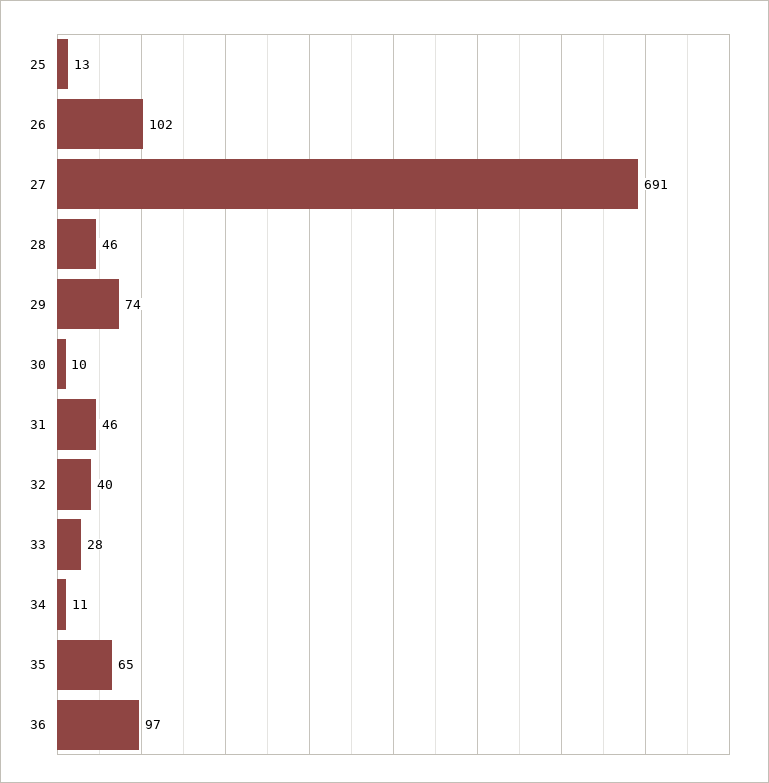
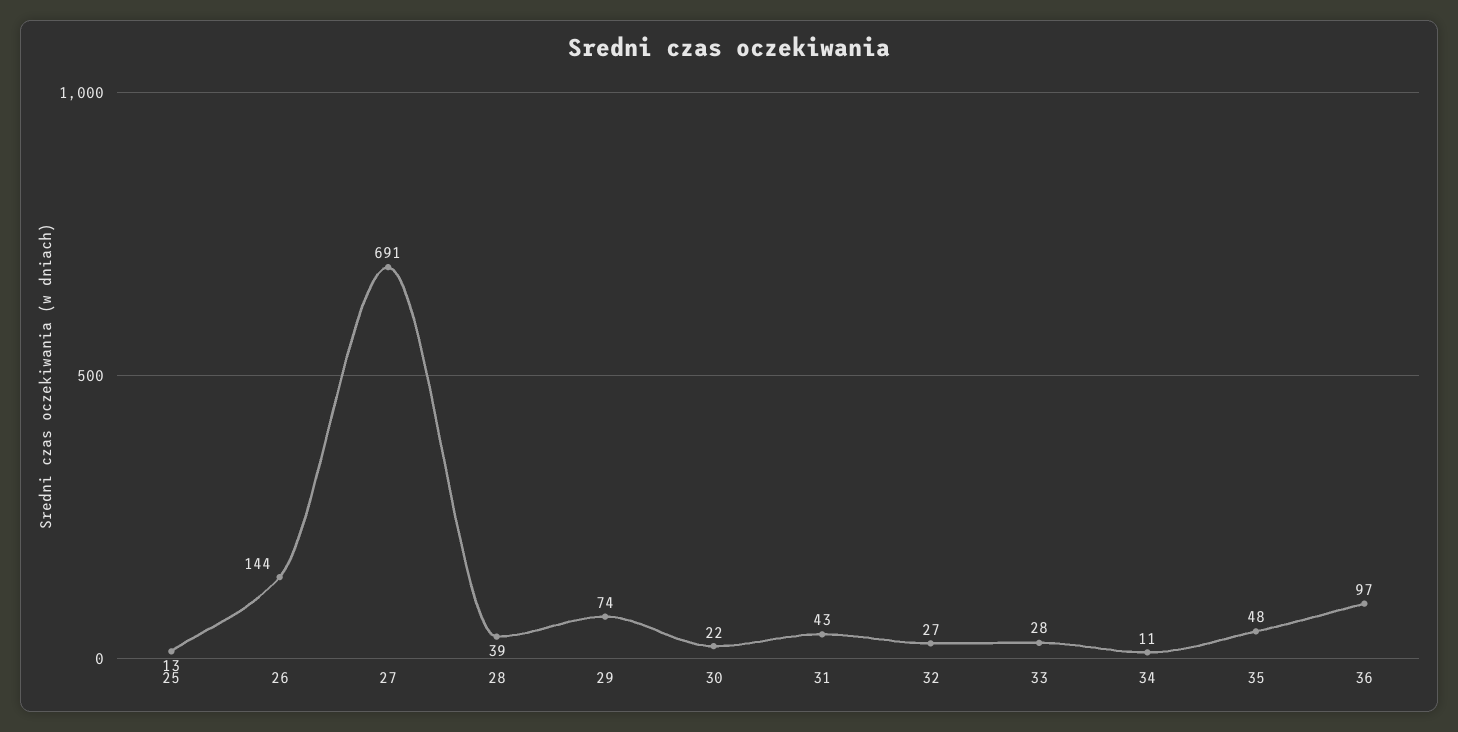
  {
    "25": 13,
-   "26": 102,
+   "26": 144,
    "27": 691,
-   "28": 46,
+   "28": 39,
    "29": 74,
-   "30": 10,
+   "30": 22,
-   "31": 46,
+   "31": 43,
-   "32": 40,
+   "32": 27,
    "33": 28,
    "34": 11,
-   "35": 65,
+   "35": 48,
    "36": 97
  }

